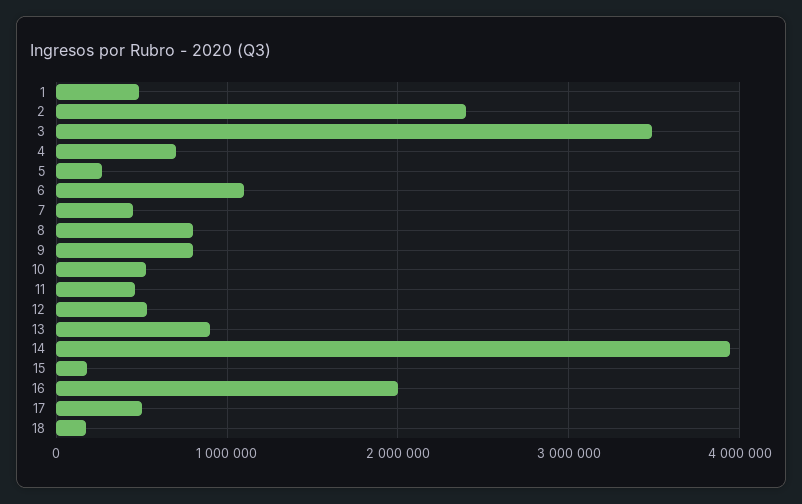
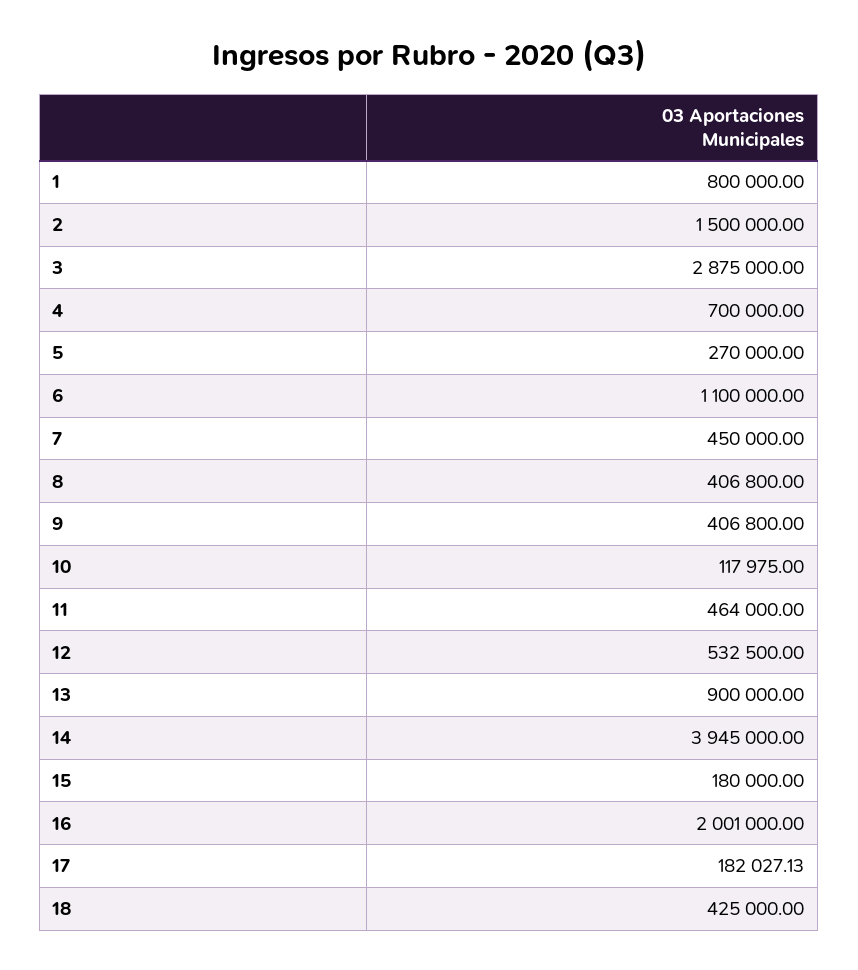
  {
-   "1": 500000,
+   "1": 800000,
-   "2": 2400000,
+   "2": 1500000,
-   "3": 3500000,
+   "3": 2875000,
    "4": 700000,
    "5": 270000,
    "6": 1100000,
    "7": 450000,
-   "8": 800000,
+   "8": 406800,
-   "9": 800000,
+   "9": 406800,
-   "10": 500000,
+   "10": 117975,
    "11": 464000,
    "12": 532500,
    "13": 900000,
    "14": 3945000,
    "15": 180000,
    "16": 2001000,
-   "17": 500000,
+   "17": 182027.13,
-   "18": 200000
+   "18": 425000
  }

